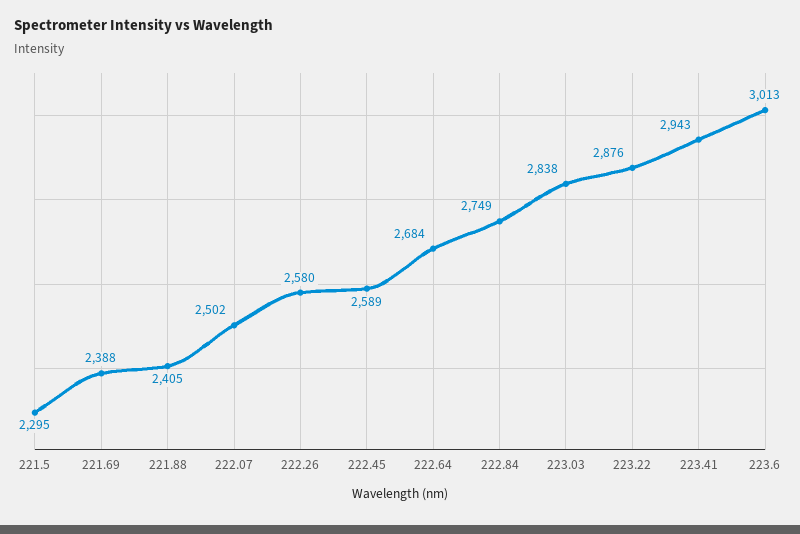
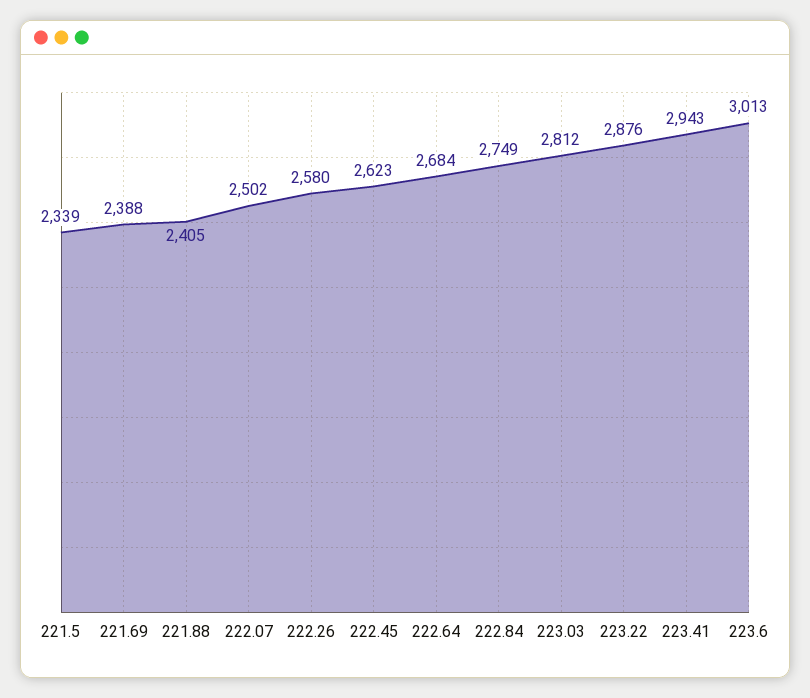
  {
-   "221.5": 2295,
+   "221.5": 2339,
    "221.69": 2388,
    "221.88": 2405,
    "222.07": 2502,
    "222.26": 2580,
-   "222.45": 2589,
+   "222.45": 2623,
    "222.64": 2684,
    "222.84": 2749,
-   "223.03": 2838,
+   "223.03": 2812,
    "223.22": 2876,
    "223.41": 2943,
    "223.6": 3013
  }

